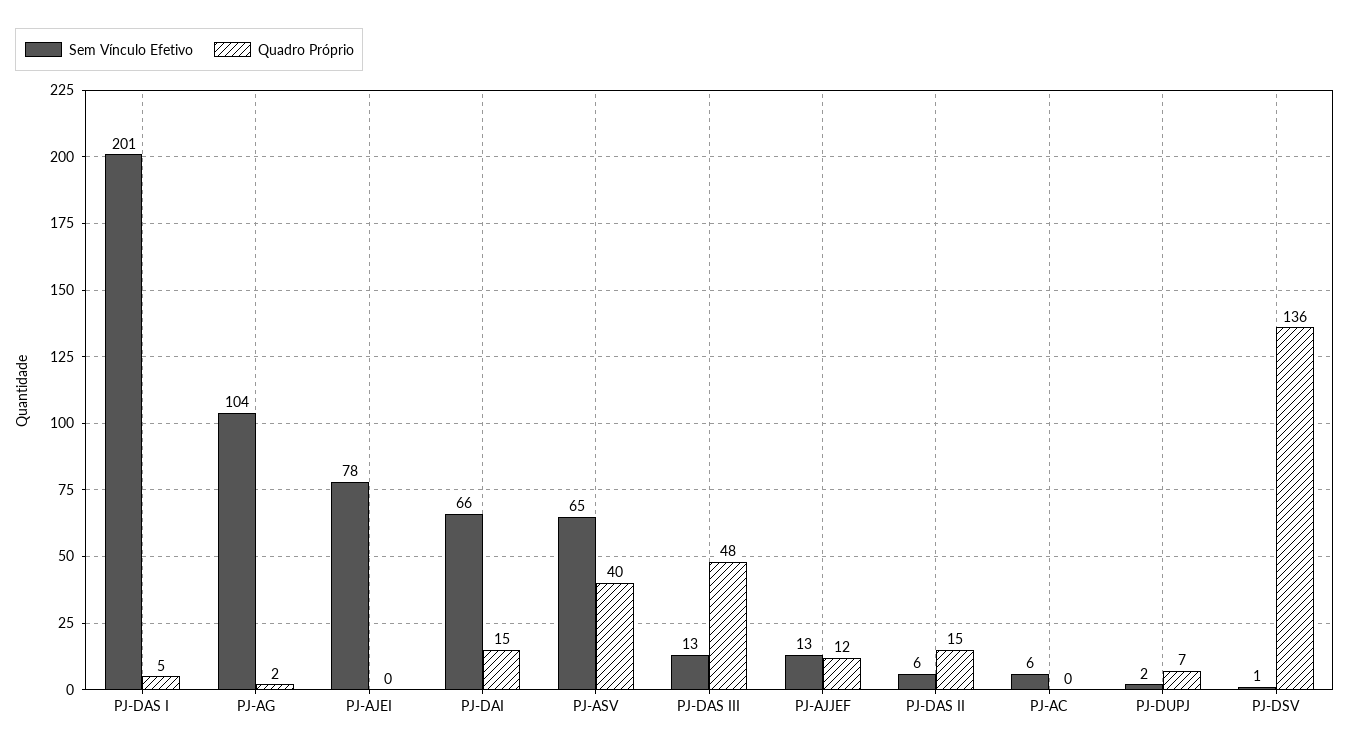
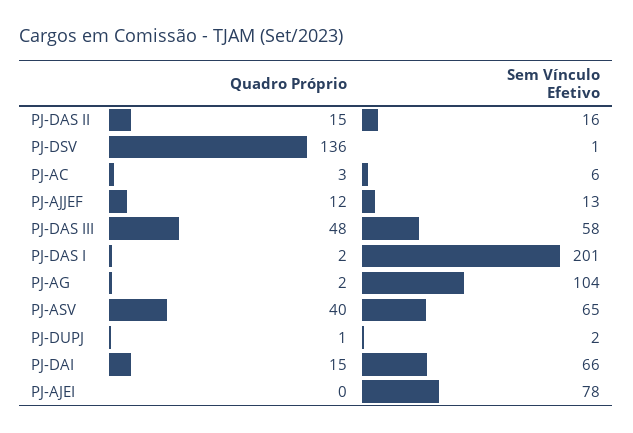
  {
    "Sem Vínculo Efetivo": {
      "PJ-DAS I": 201,
      "PJ-AG": 104,
      "PJ-AJEI": 78,
      "PJ-DAI": 66,
      "PJ-ASV": 65,
-     "PJ-DAS III": 13,
+     "PJ-DAS III": 58,
      "PJ-AJJEF": 13,
-     "PJ-DAS II": 6,
+     "PJ-DAS II": 16,
      "PJ-AC": 6,
      "PJ-DUPJ": 2,
      "PJ-DSV": 1
    },
    "Quadro Próprio": {
-     "PJ-DAS I": 5,
+     "PJ-DAS I": 2,
      "PJ-AG": 2,
      "PJ-AJEI": 0,
      "PJ-DAI": 15,
      "PJ-ASV": 40,
      "PJ-DAS III": 48,
      "PJ-AJJEF": 12,
      "PJ-DAS II": 15,
-     "PJ-AC": 0,
+     "PJ-AC": 3,
-     "PJ-DUPJ": 7,
+     "PJ-DUPJ": 1,
      "PJ-DSV": 136
    }
  }

